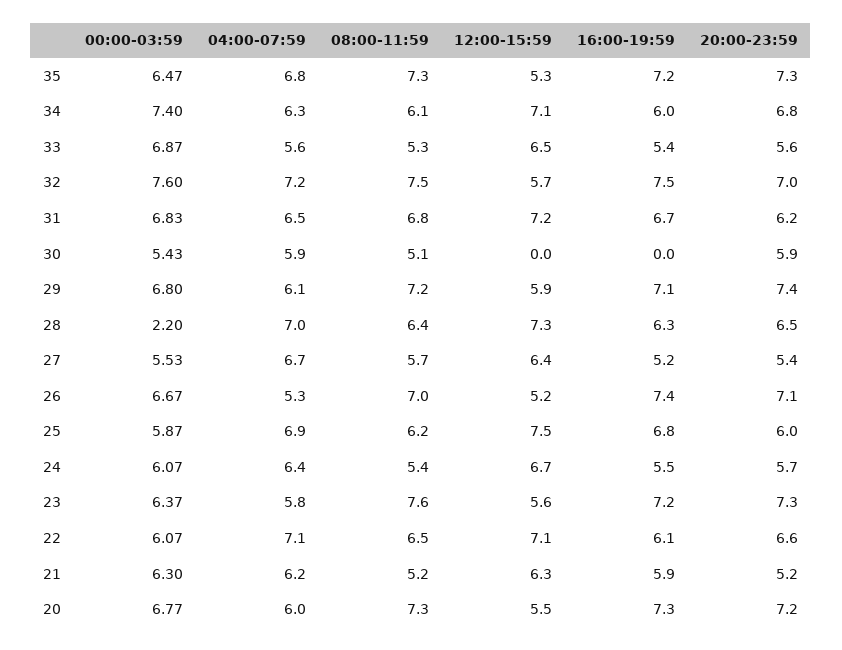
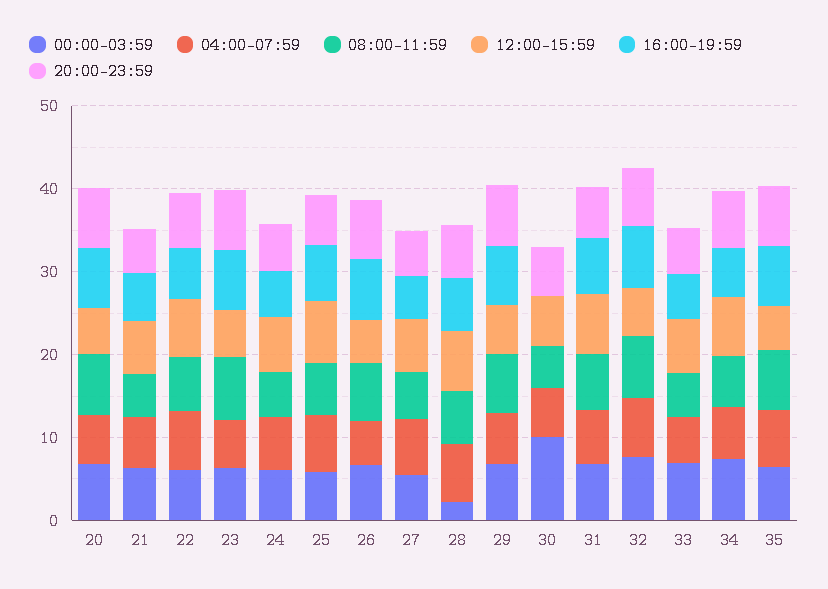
  {
    "00:00-03:59": {
      "35": 6.47,
      "34": 7.4,
      "33": 6.87,
      "32": 7.6,
      "31": 6.83,
-     "30": 5.43,
+     "30": 10,
      "29": 6.8,
      "28": 2.2,
      "27": 5.53,
      "26": 6.67,
      "25": 5.87,
      "24": 6.07,
      "23": 6.37,
      "22": 6.07,
      "21": 6.3,
      "20": 6.77
    },
    "04:00-07:59": {
      "35": 6.8,
      "34": 6.3,
      "33": 5.6,
      "32": 7.2,
      "31": 6.5,
      "30": 5.9,
      "29": 6.1,
      "28": 7,
      "27": 6.7,
      "26": 5.3,
      "25": 6.9,
      "24": 6.4,
      "23": 5.8,
      "22": 7.1,
      "21": 6.2,
      "20": 6
    },
    "08:00-11:59": {
      "35": 7.3,
      "34": 6.1,
      "33": 5.3,
      "32": 7.5,
      "31": 6.8,
      "30": 5.1,
      "29": 7.2,
      "28": 6.4,
      "27": 5.7,
      "26": 7,
      "25": 6.2,
      "24": 5.4,
      "23": 7.6,
      "22": 6.5,
      "21": 5.2,
      "20": 7.3
    },
    "12:00-15:59": {
      "35": 5.3,
      "34": 7.1,
      "33": 6.5,
      "32": 5.7,
      "31": 7.2,
-     "30": 0,
+     "30": 6,
      "29": 5.9,
      "28": 7.3,
      "27": 6.4,
      "26": 5.2,
      "25": 7.5,
      "24": 6.7,
      "23": 5.6,
      "22": 7.1,
      "21": 6.3,
      "20": 5.5
    },
    "16:00-19:59": {
      "35": 7.2,
      "34": 6,
      "33": 5.4,
      "32": 7.5,
      "31": 6.7,
      "30": 0,
      "29": 7.1,
      "28": 6.3,
      "27": 5.2,
      "26": 7.4,
      "25": 6.8,
      "24": 5.5,
      "23": 7.2,
      "22": 6.1,
      "21": 5.9,
      "20": 7.3
    },
    "20:00-23:59": {
      "35": 7.3,
      "34": 6.8,
      "33": 5.6,
      "32": 7,
      "31": 6.2,
      "30": 5.9,
      "29": 7.4,
      "28": 6.5,
      "27": 5.4,
      "26": 7.1,
      "25": 6,
      "24": 5.7,
      "23": 7.3,
      "22": 6.6,
      "21": 5.2,
      "20": 7.2
    }
  }

